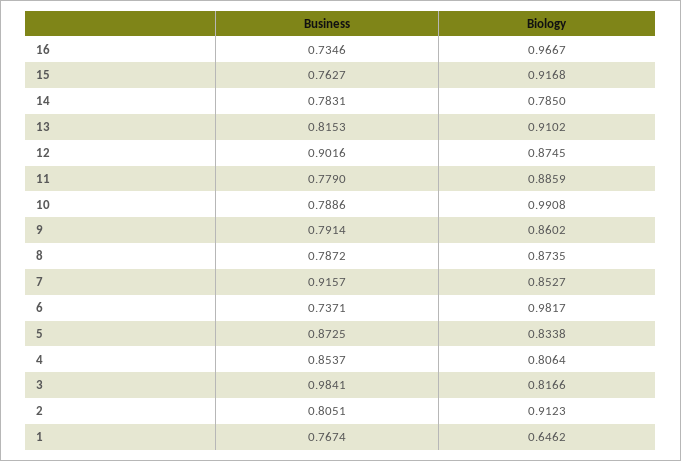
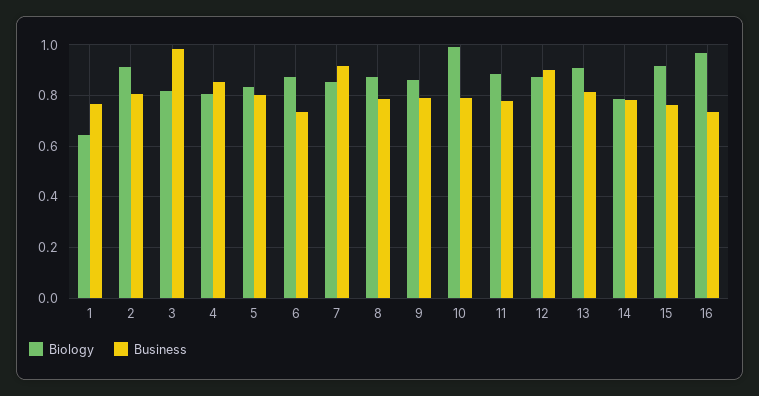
  {
    "Business": {
      "16": 0.7346,
      "15": 0.7627,
      "14": 0.7831,
      "13": 0.8153,
      "12": 0.9016,
      "11": 0.779,
      "10": 0.7886,
      "9": 0.7914,
      "8": 0.7872,
      "7": 0.9157,
      "6": 0.7371,
-     "5": 0.8725,
+     "5": 0.8,
      "4": 0.8537,
      "3": 0.9841,
      "2": 0.8051,
      "1": 0.7674
    },
    "Biology": {
      "16": 0.9667,
      "15": 0.9168,
      "14": 0.785,
      "13": 0.9102,
      "12": 0.8745,
      "11": 0.8859,
      "10": 0.9908,
      "9": 0.8602,
      "8": 0.8735,
      "7": 0.8527,
-     "6": 0.9817,
+     "6": 0.875,
      "5": 0.8338,
      "4": 0.8064,
      "3": 0.8166,
      "2": 0.9123,
      "1": 0.6462
    }
  }

